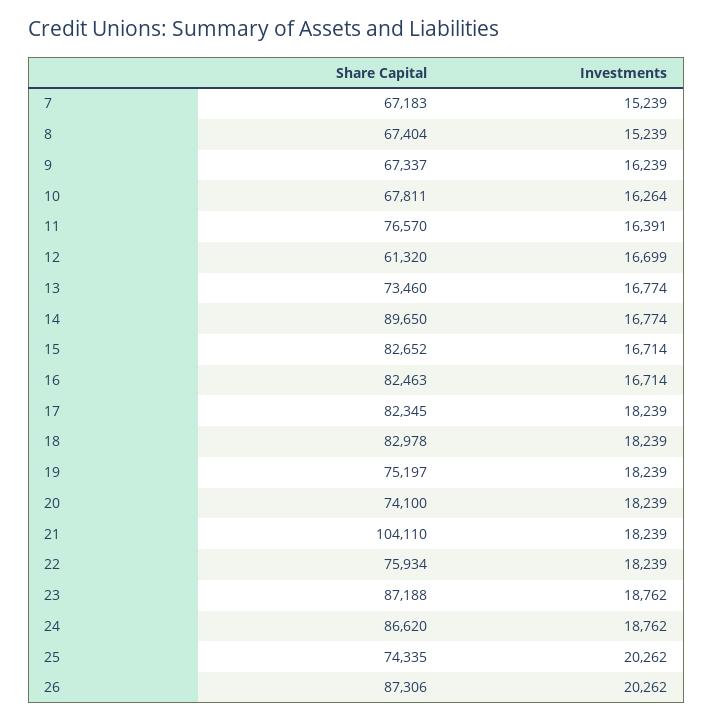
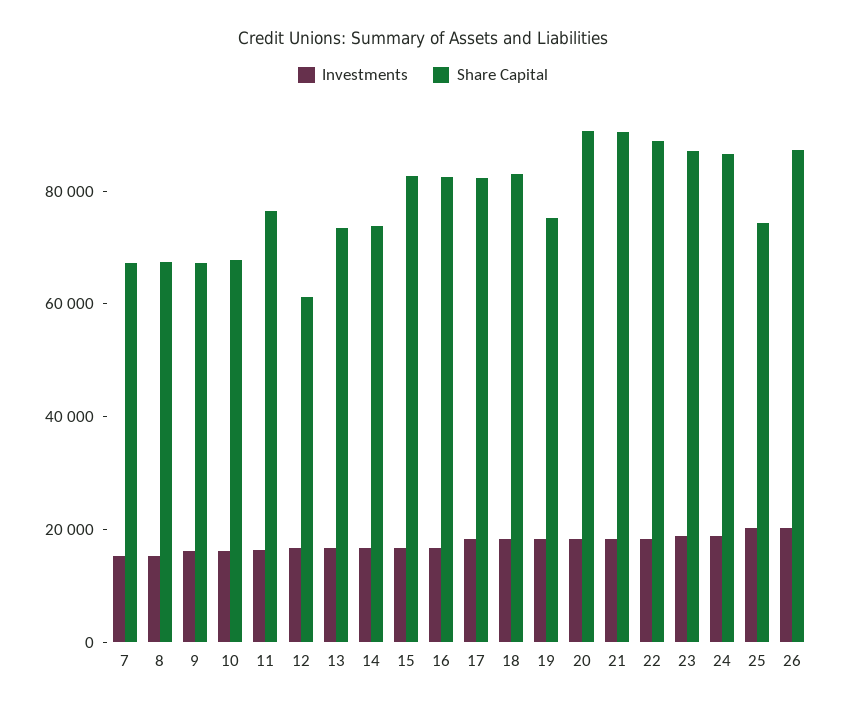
  {
    "Share Capital": {
      "7": 67183,
      "8": 67404,
      "9": 67337,
      "10": 67811,
      "11": 76570,
      "12": 61320,
      "13": 73460,
-     "14": 89650,
+     "14": 75000,
      "15": 82652,
      "16": 82463,
      "17": 82345,
      "18": 82978,
      "19": 75197,
-     "20": 74100,
+     "20": 90000,
-     "21": 104110,
+     "21": 90000,
-     "22": 75934,
+     "22": 90000,
      "23": 87188,
      "24": 86620,
      "25": 74335,
      "26": 87306
    },
    "Investments": {
      "7": 15239,
      "8": 15239,
      "9": 16239,
      "10": 16264,
      "11": 16391,
      "12": 16699,
      "13": 16774,
      "14": 16774,
      "15": 16714,
      "16": 16714,
      "17": 18239,
      "18": 18239,
      "19": 18239,
      "20": 18239,
      "21": 18239,
      "22": 18239,
      "23": 18762,
      "24": 18762,
      "25": 20262,
      "26": 20262
    }
  }

